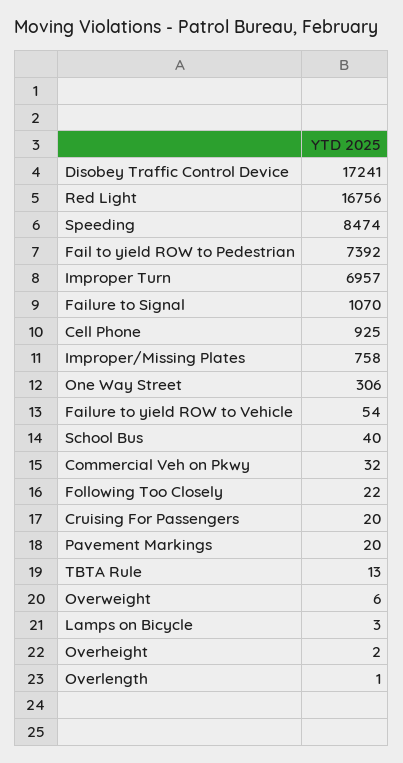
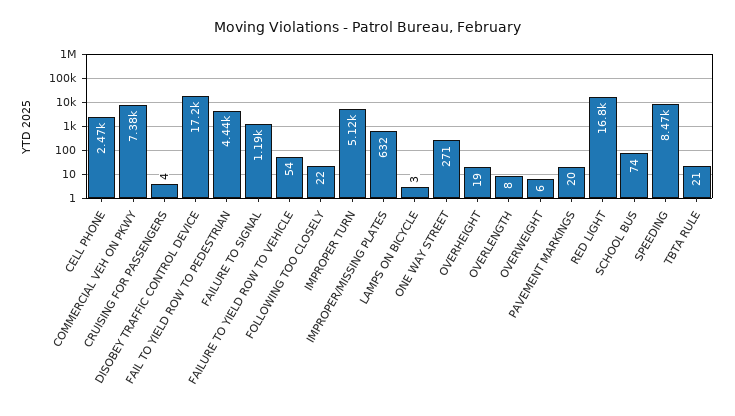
  {
    "Disobey Traffic Control Device": 17241,
    "Red Light": 16756,
    "Speeding": 8474,
-   "Fail to yield ROW to Pedestrian": 7392,
+   "Fail to yield ROW to Pedestrian": 4440,
-   "Improper Turn": 6957,
+   "Improper Turn": 5120,
-   "Failure to Signal": 1070,
+   "Failure to Signal": 1190,
-   "Cell Phone": 925,
+   "Cell Phone": 2470,
-   "Improper/Missing Plates": 758,
+   "Improper/Missing Plates": 632,
-   "One Way Street": 306,
+   "One Way Street": 271,
    "Failure to yield ROW to Vehicle": 54,
-   "School Bus": 40,
+   "School Bus": 74,
-   "Commercial Veh on Pkwy": 32,
+   "Commercial Veh on Pkwy": 7380,
    "Following Too Closely": 22,
-   "Cruising For Passengers": 20,
+   "Cruising For Passengers": 4,
    "Pavement Markings": 20,
-   "TBTA Rule": 13,
+   "TBTA Rule": 21,
    "Overweight": 6,
    "Lamps on Bicycle": 3,
-   "Overheight": 2,
+   "Overheight": 19,
-   "Overlength": 1
+   "Overlength": 8
  }

